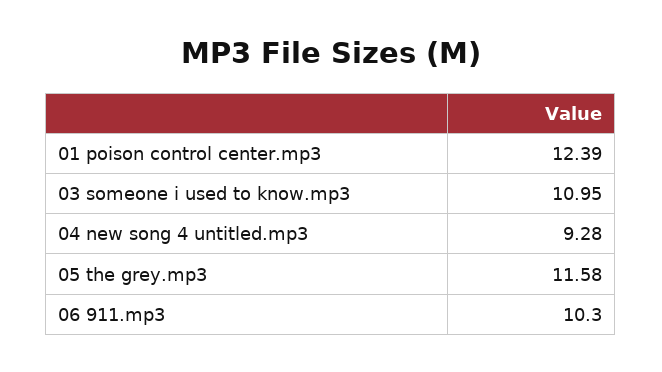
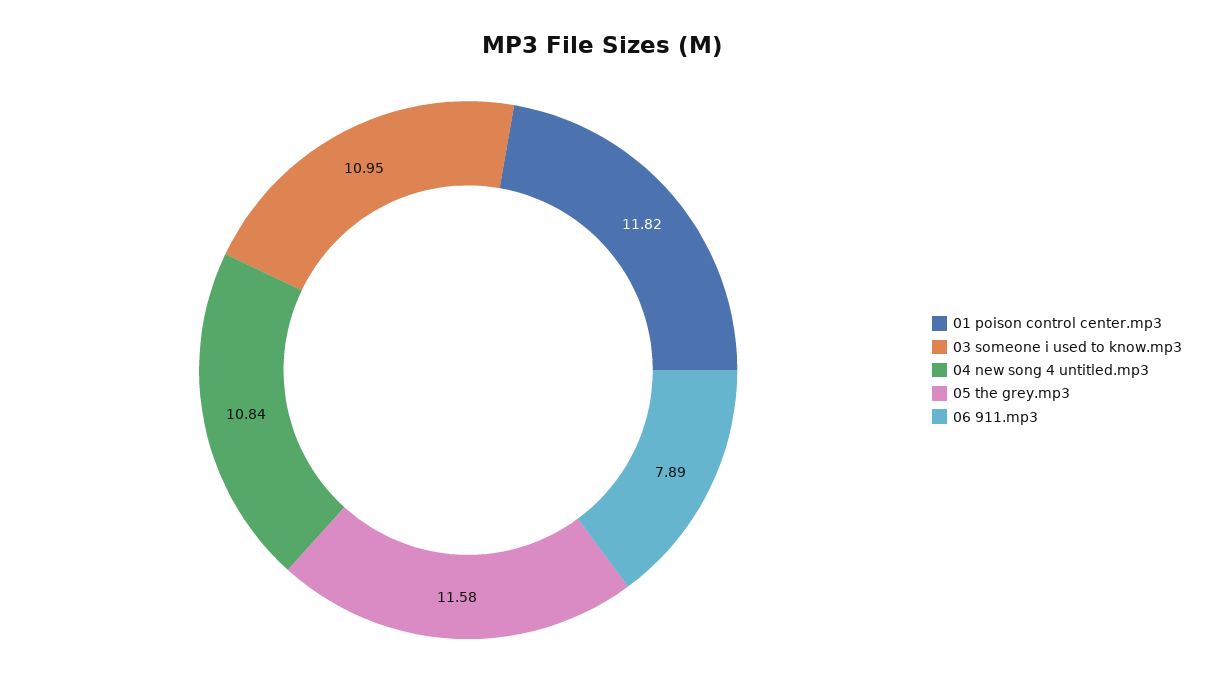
  {
-   "01 poison control center.mp3": 12.39,
+   "01 poison control center.mp3": 11.82,
    "03 someone i used to know.mp3": 10.95,
-   "04 new song 4 untitled.mp3": 9.28,
+   "04 new song 4 untitled.mp3": 10.84,
    "05 the grey.mp3": 11.58,
-   "06 911.mp3": 10.3
+   "06 911.mp3": 7.89
  }

